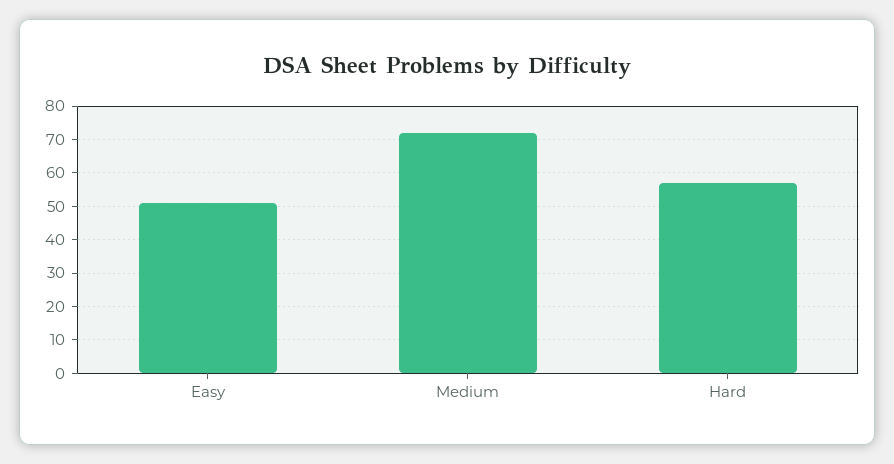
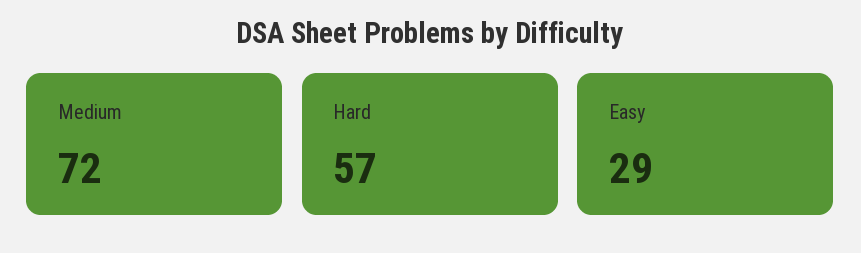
  {
-   "Easy": 50,
+   "Easy": 29,
    "Medium": 72,
    "Hard": 57
  }

